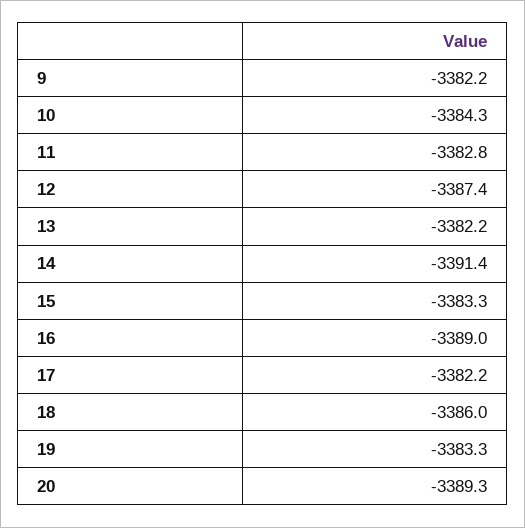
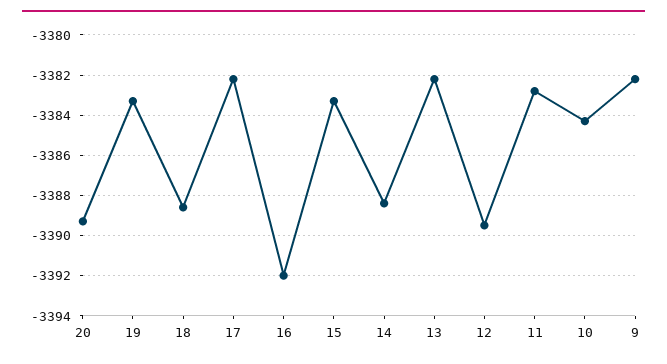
  {
    "9": -3382.2,
    "10": -3384.3,
    "11": -3382.8,
-   "12": -3387.4,
+   "12": -3389.5,
    "13": -3382.2,
-   "14": -3391.4,
+   "14": -3388.5,
    "15": -3383.3,
-   "16": -3389,
+   "16": -3392,
    "17": -3382.2,
-   "18": -3386,
+   "18": -3388.5,
    "19": -3383.3,
    "20": -3389.3
  }

